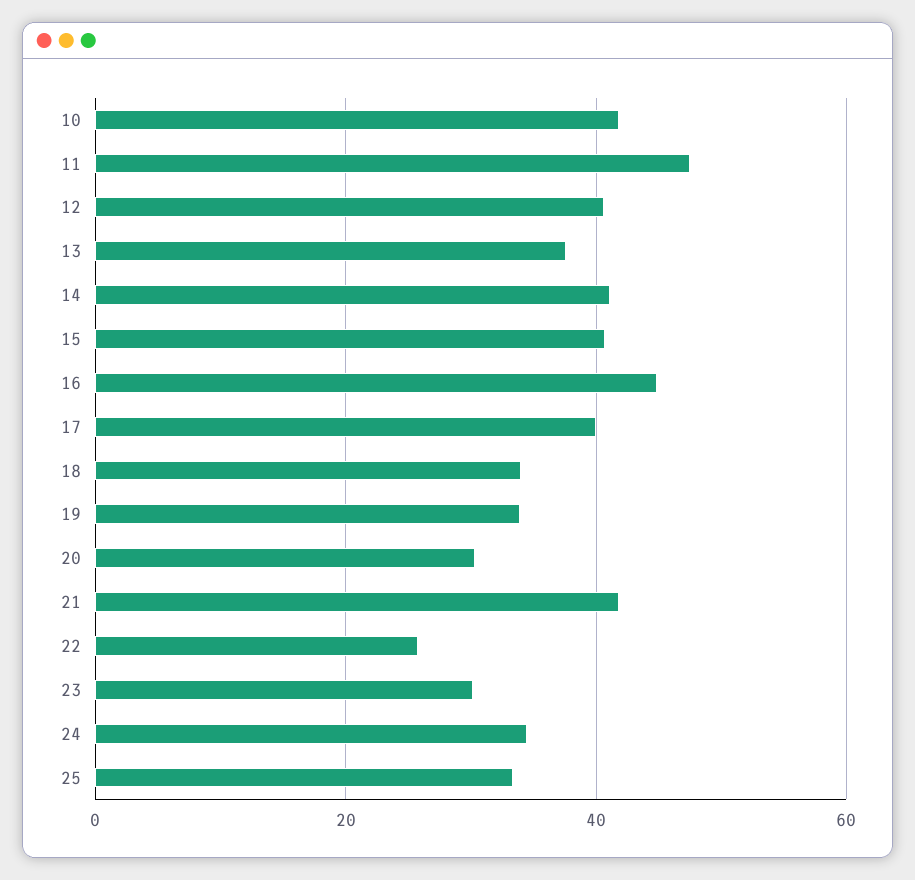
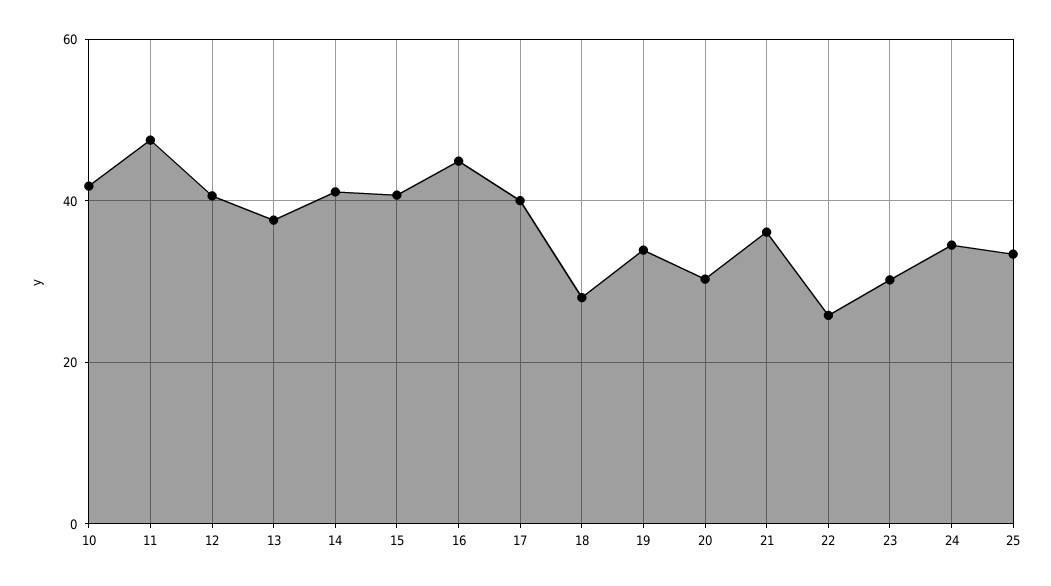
  {
    "10": 42,
    "11": 48,
    "12": 40,
    "13": 38,
    "14": 42,
    "15": 40,
    "16": 44,
    "17": 40,
-   "18": 34,
+   "18": 28,
    "19": 34,
    "20": 30,
-   "21": 42,
+   "21": 36,
    "22": 26,
    "23": 30,
    "24": 34,
    "25": 34
  }

